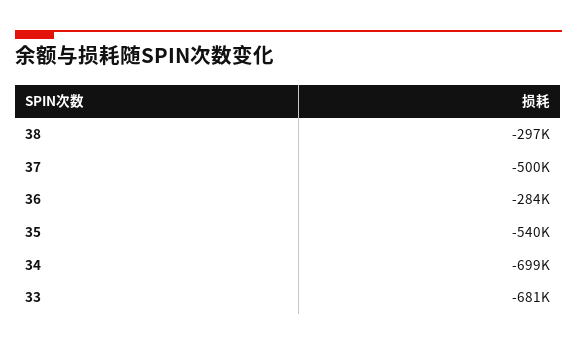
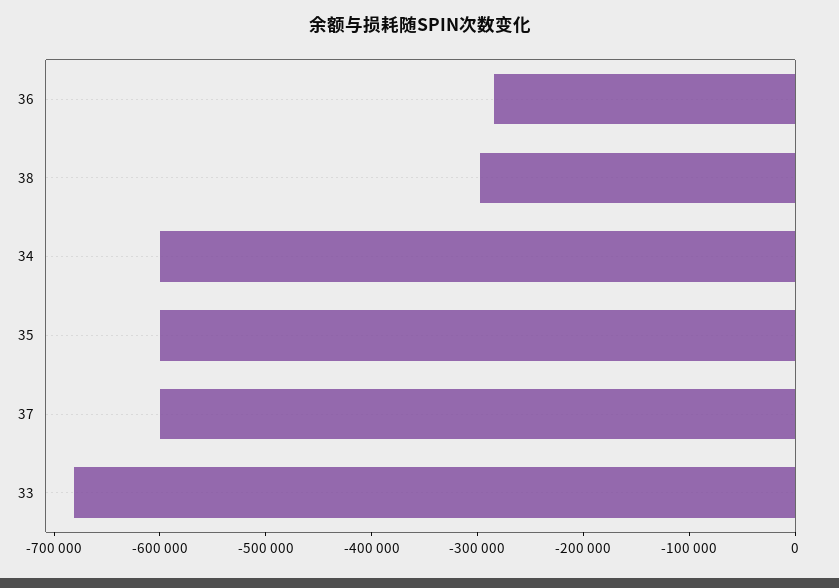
  {
    "38": -297000,
-   "37": -500000,
+   "37": -600000,
    "36": -284000,
-   "35": -540000,
+   "35": -600000,
-   "34": -699000,
+   "34": -600000,
    "33": -681000
  }

